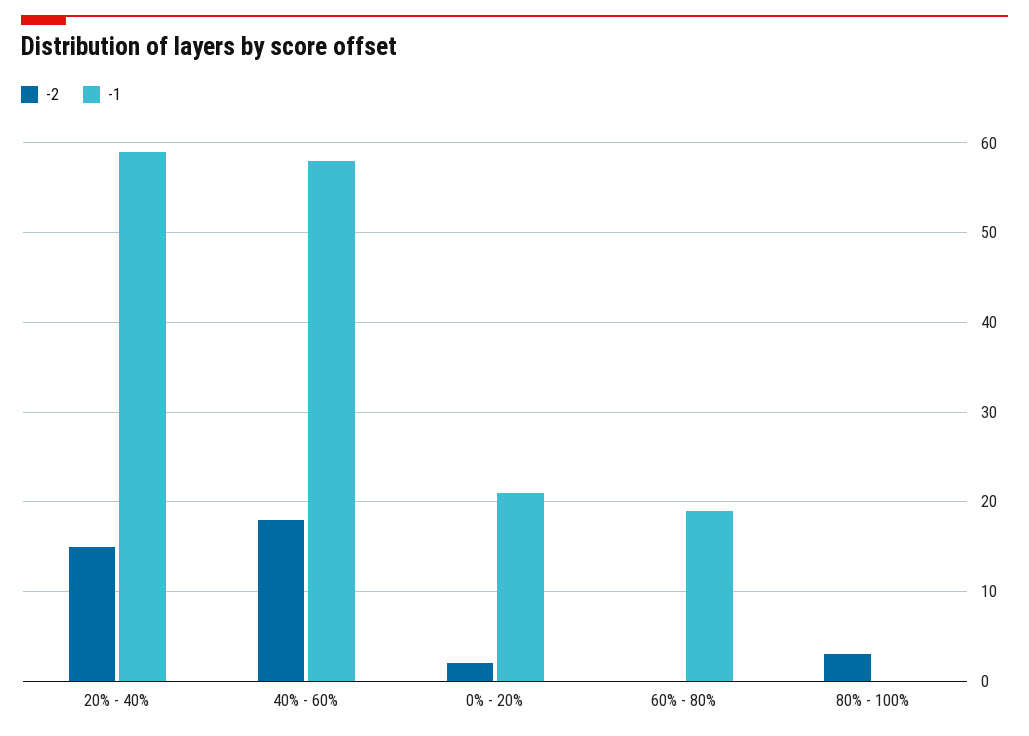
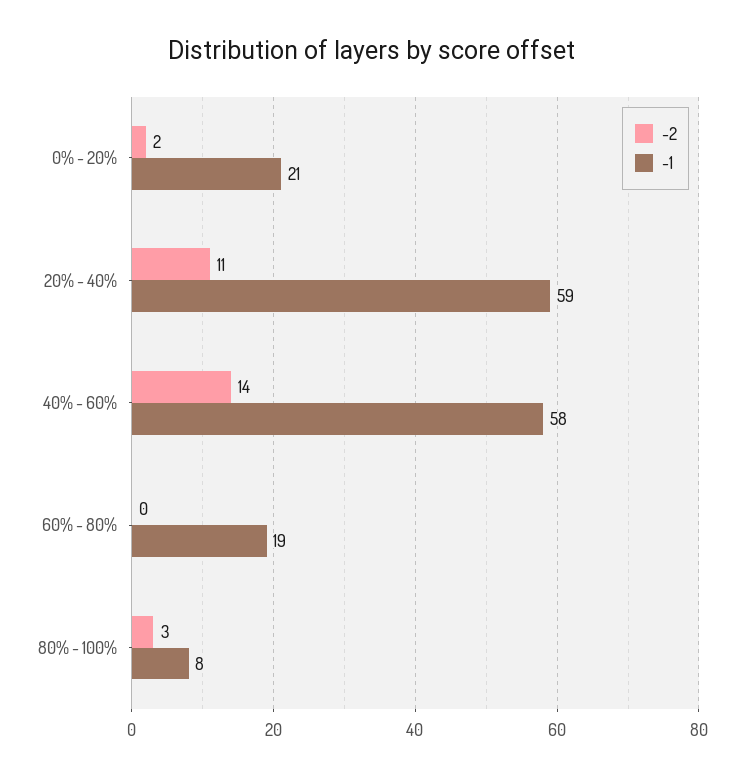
  {
    "-2": {
-     "20% - 40%": 15,
+     "20% - 40%": 11,
-     "40% - 60%": 18,
+     "40% - 60%": 14,
      "0% - 20%": 2,
      "60% - 80%": 0,
      "80% - 100%": 3
    },
    "-1": {
      "20% - 40%": 59,
      "40% - 60%": 58,
      "0% - 20%": 21,
      "60% - 80%": 19,
-     "80% - 100%": 0
+     "80% - 100%": 8
    }
  }

